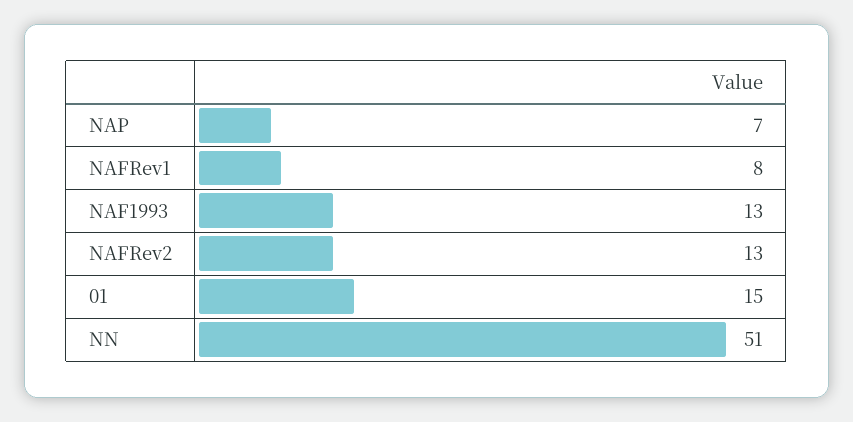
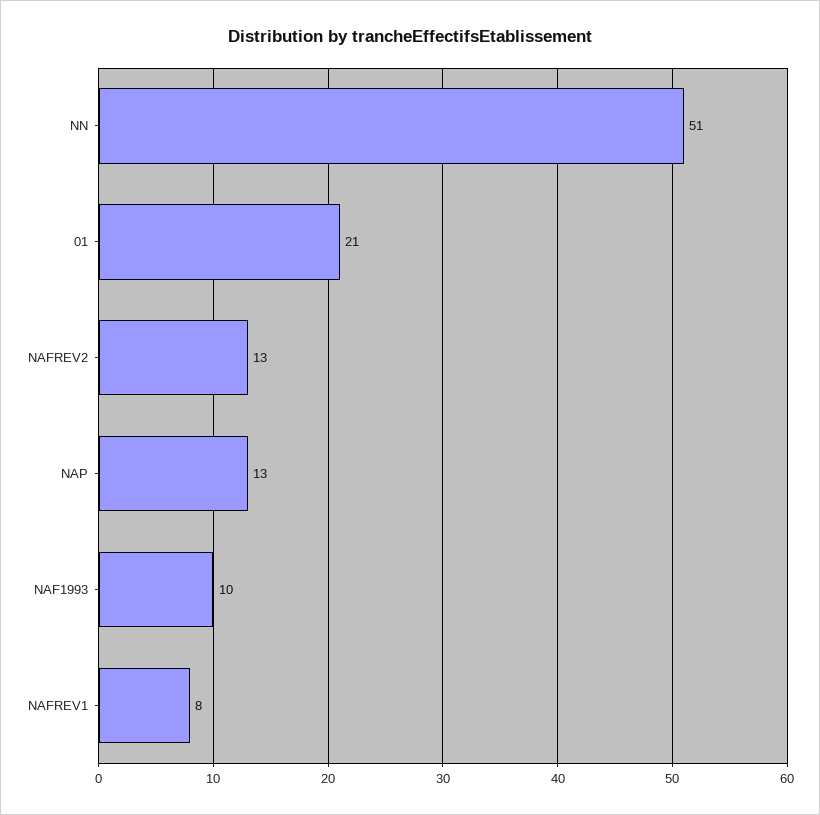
  {
-   "NAP": 7,
+   "NAP": 13,
    "NAFRev1": 8,
-   "NAF1993": 13,
+   "NAF1993": 10,
    "NAFRev2": 13,
-   "01": 15,
+   "01": 21,
    "NN": 51
  }

